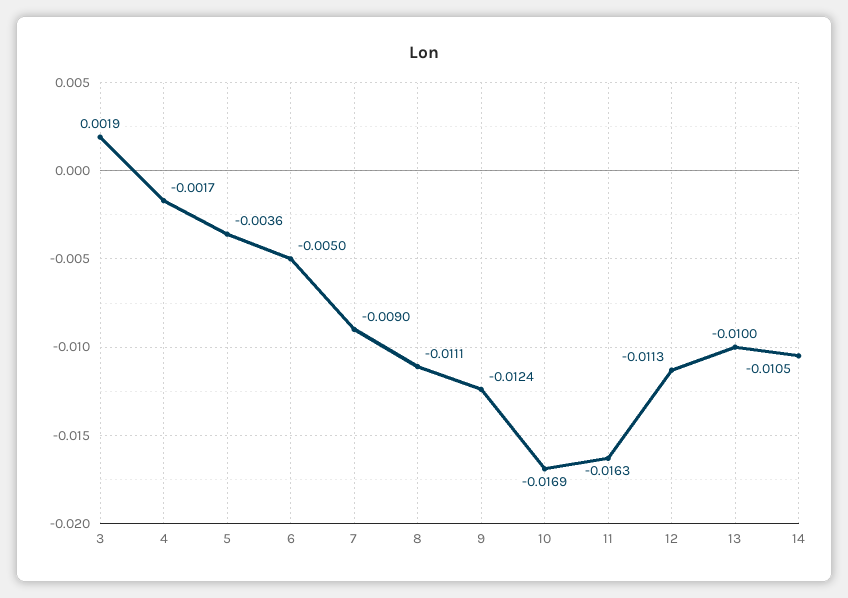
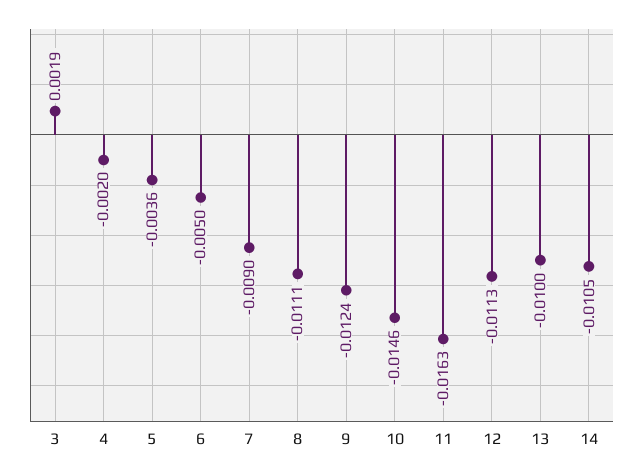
  {
    "3": 0.0019,
-   "4": -0.0017,
+   "4": -0.002,
    "5": -0.0036,
    "6": -0.005,
    "7": -0.009,
    "8": -0.0111,
    "9": -0.0124,
-   "10": -0.0169,
+   "10": -0.0146,
    "11": -0.0163,
    "12": -0.0113,
    "13": -0.01,
    "14": -0.0105
  }

